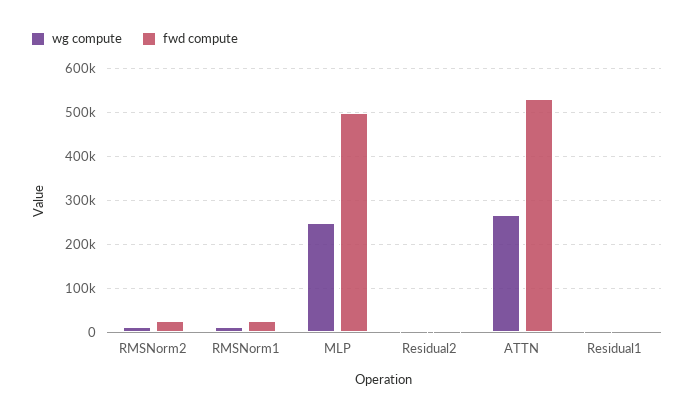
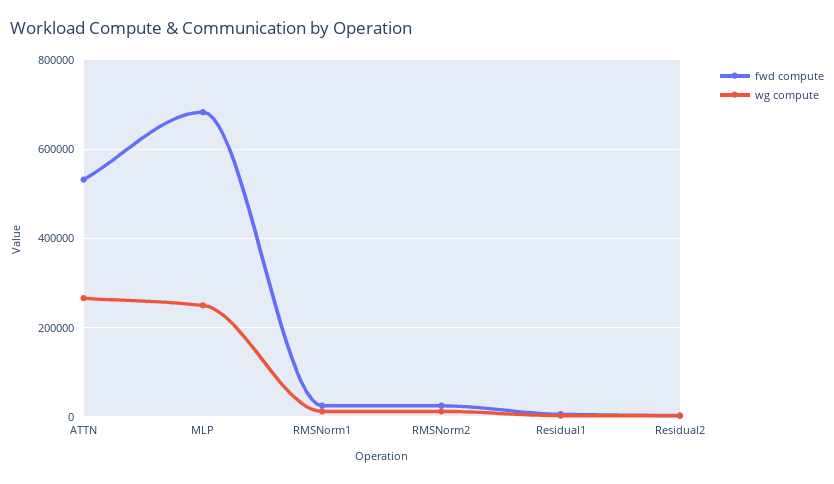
  {
    "wg compute": {
      "RMSNorm2": 20000,
      "RMSNorm1": 20000,
      "MLP": 240000,
      "Residual2": 0,
      "ATTN": 260000,
      "Residual1": 0
    },
    "fwd compute": {
      "RMSNorm2": 20000,
      "RMSNorm1": 20000,
-     "MLP": 500000,
+     "MLP": 680000,
      "Residual2": 0,
      "ATTN": 540000,
      "Residual1": 0
    }
  }

